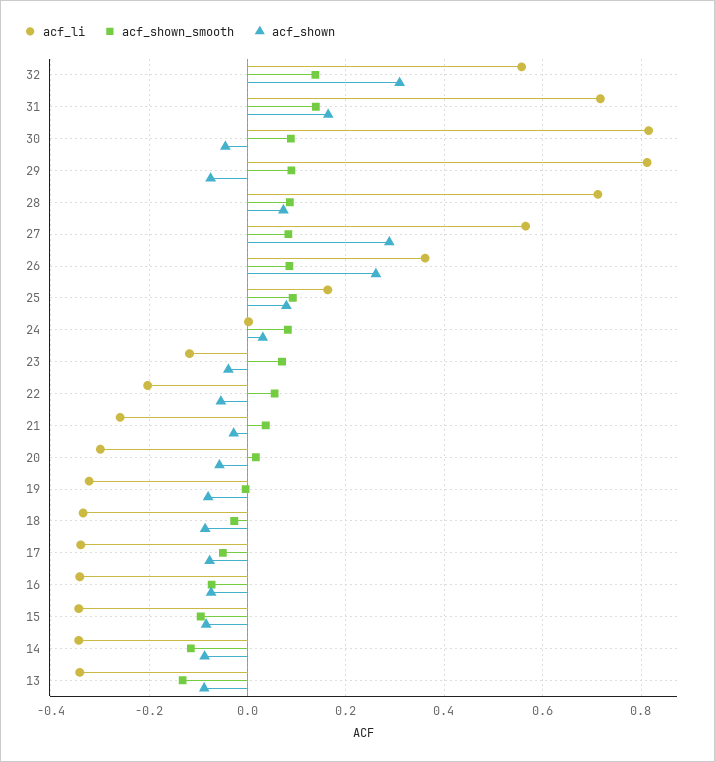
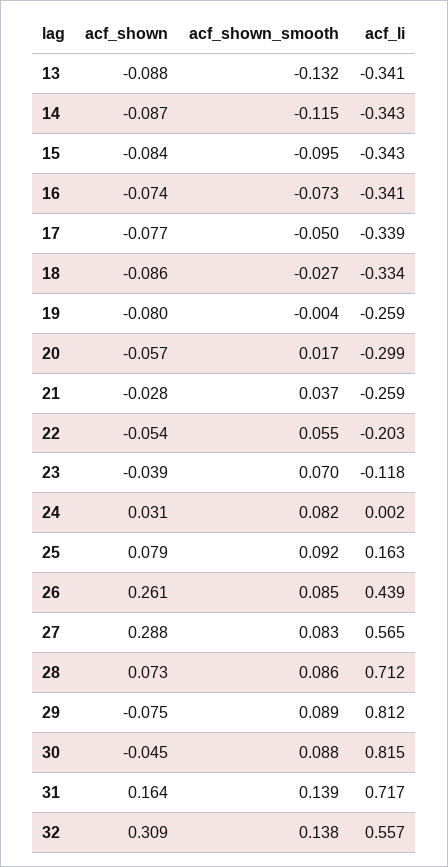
  {
    "acf_li": {
      "32": 0.557,
      "31": 0.717,
      "30": 0.815,
      "29": 0.812,
      "28": 0.712,
      "27": 0.565,
-     "26": 0.36,
+     "26": 0.439,
      "25": 0.163,
      "24": 0.002,
      "23": -0.118,
      "22": -0.203,
      "21": -0.259,
      "20": -0.299,
-     "19": -0.32,
+     "19": -0.259,
      "18": -0.334,
      "17": -0.339,
      "16": -0.341,
      "15": -0.343,
      "14": -0.343,
      "13": -0.341
    },
    "acf_shown_smooth": {
      "32": 0.138,
      "31": 0.139,
      "30": 0.088,
      "29": 0.089,
      "28": 0.086,
      "27": 0.083,
      "26": 0.085,
      "25": 0.092,
      "24": 0.082,
      "23": 0.07,
      "22": 0.055,
      "21": 0.037,
      "20": 0.017,
      "19": -0.004,
      "18": -0.027,
      "17": -0.05,
      "16": -0.073,
      "15": -0.095,
      "14": -0.115,
      "13": -0.132
    },
    "acf_shown": {
      "32": 0.309,
      "31": 0.164,
      "30": -0.045,
      "29": -0.075,
      "28": 0.073,
      "27": 0.288,
      "26": 0.261,
      "25": 0.079,
      "24": 0.031,
      "23": -0.039,
      "22": -0.054,
      "21": -0.028,
      "20": -0.057,
      "19": -0.08,
      "18": -0.086,
      "17": -0.077,
      "16": -0.074,
      "15": -0.084,
      "14": -0.087,
      "13": -0.088
    }
  }

